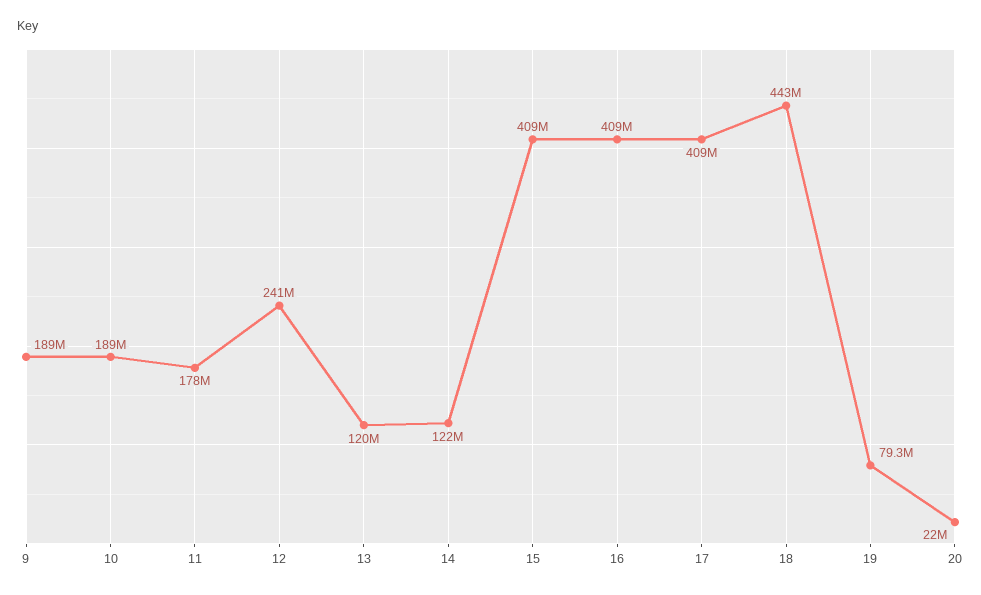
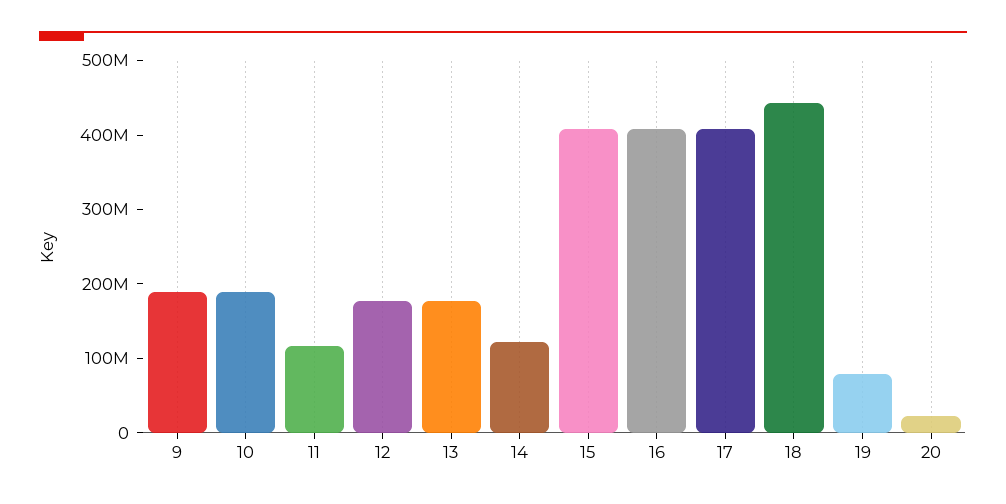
  {
    "9": 189000000,
    "10": 189000000,
-   "11": 178000000,
+   "11": 120000000,
-   "12": 241000000,
+   "12": 180000000,
-   "13": 120000000,
+   "13": 180000000,
    "14": 122000000,
    "15": 409000000,
    "16": 409000000,
    "17": 409000000,
    "18": 443000000,
    "19": 79300000,
    "20": 22000000
  }

